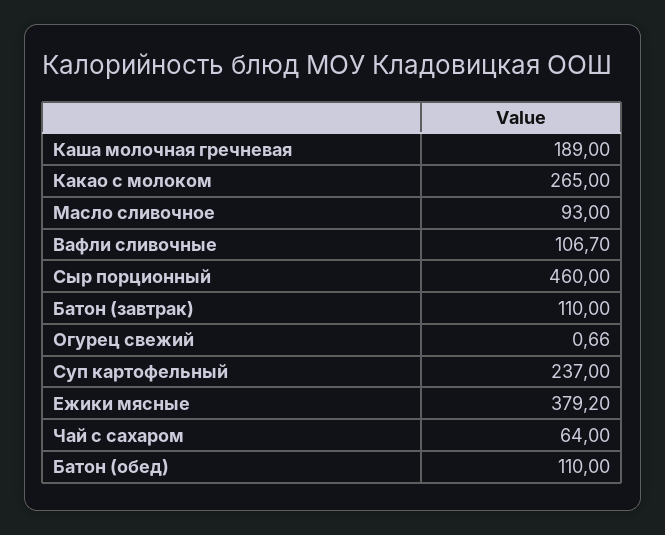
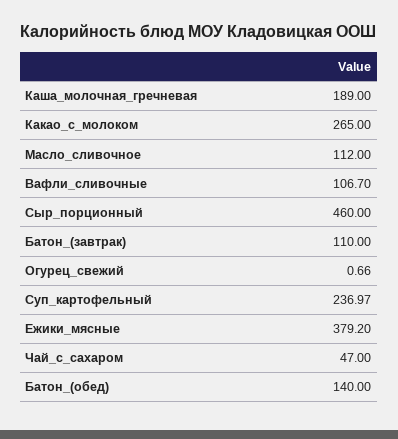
  {
    "Каша молочная гречневая": 189,
    "Какао с молоком": 265,
-   "Масло сливочное": 93,
+   "Масло сливочное": 112,
    "Вафли сливочные": 106.7,
    "Сыр порционный": 460,
    "Батон (завтрак)": 110,
    "Огурец свежий": 0.66,
-   "Суп картофельный": 237,
+   "Суп картофельный": 236.97,
    "Ежики мясные": 379.2,
-   "Чай с сахаром": 64,
+   "Чай с сахаром": 47,
-   "Батон (обед)": 110
+   "Батон (обед)": 140
  }

